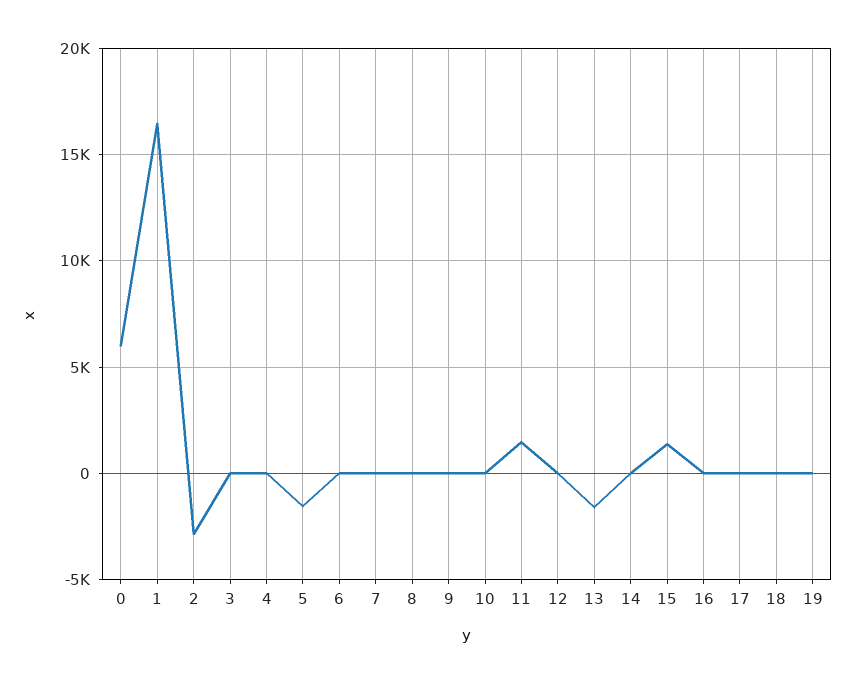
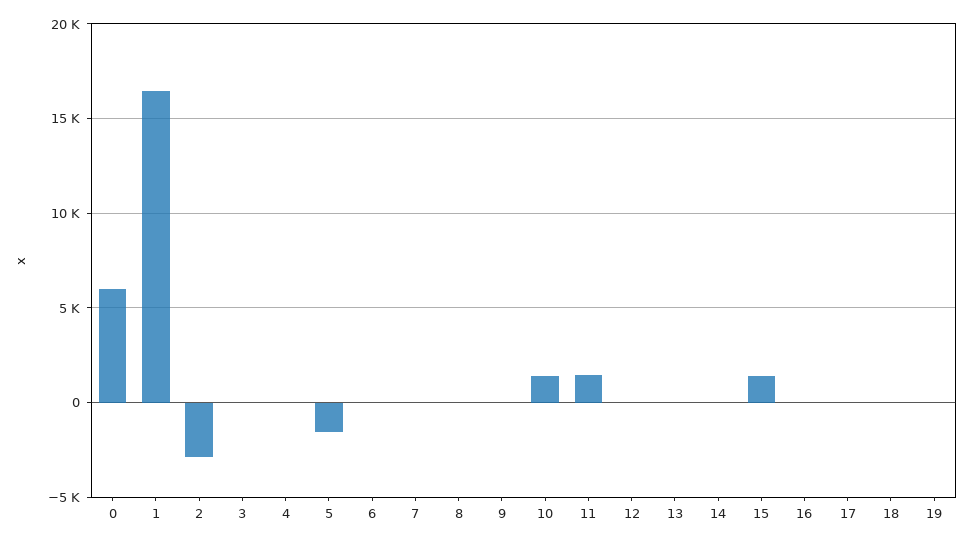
  {
    "0": 6000,
    "1": 16500,
    "2": -3000,
    "3": 0,
    "4": 0,
    "5": -1500,
    "6": 0,
    "7": 0,
    "8": 0,
    "9": 0,
-   "10": 0,
+   "10": 1500,
    "11": 1500,
    "12": 0,
-   "13": -1500,
+   "13": 0,
    "14": 0,
    "15": 1500,
    "16": 0,
    "17": 0,
    "18": 0,
    "19": 0
  }

